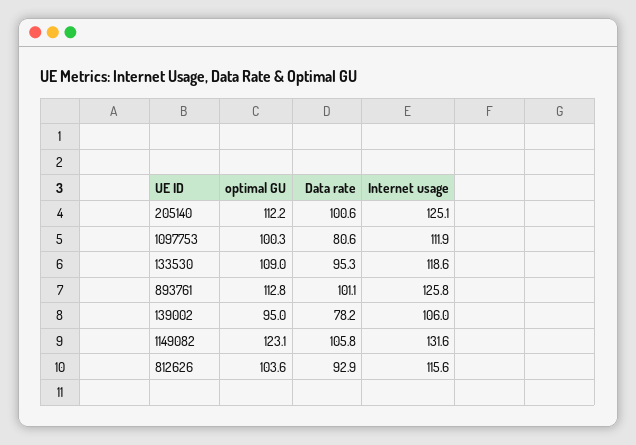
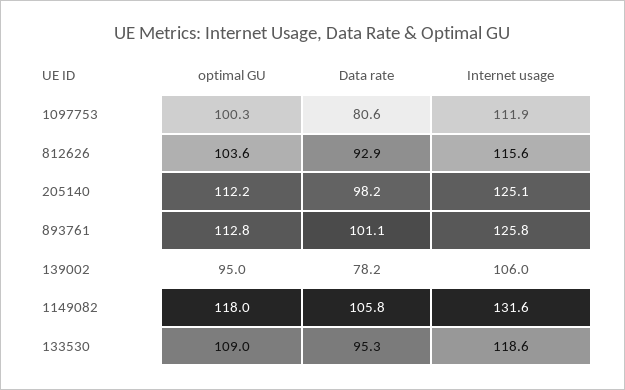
  {
    "optimal GU": {
      "205140": 112.2,
      "1097753": 100.3,
      "133530": 109,
      "893761": 112.8,
      "139002": 95,
-     "1149082": 123.1,
+     "1149082": 118,
      "812626": 103.6
    },
    "Data rate": {
-     "205140": 100.6,
+     "205140": 98.2,
      "1097753": 80.6,
      "133530": 95.3,
      "893761": 101.1,
      "139002": 78.2,
      "1149082": 105.8,
      "812626": 92.9
    },
    "Internet usage": {
      "205140": 125.1,
      "1097753": 111.9,
      "133530": 118.6,
      "893761": 125.8,
      "139002": 106,
      "1149082": 131.6,
      "812626": 115.6
    }
  }

